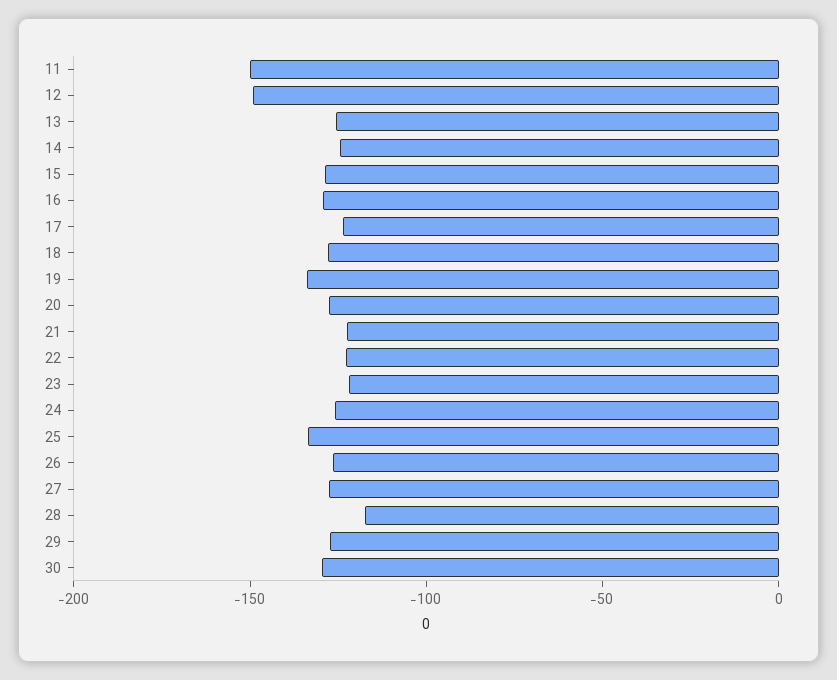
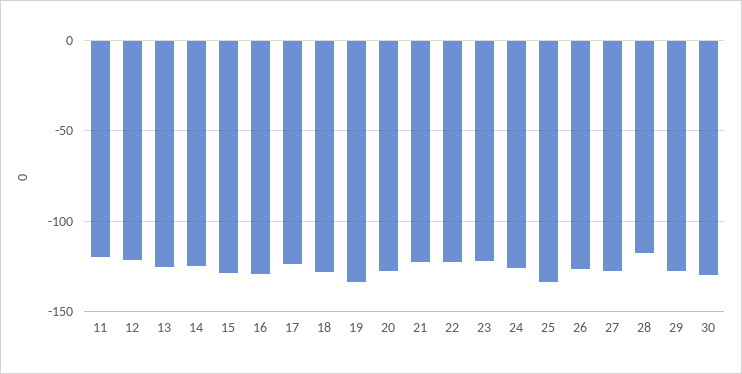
  {
-   "11": -150,
+   "11": -120,
-   "12": -150,
+   "12": -120,
    "13": -125,
    "14": -125,
    "15": -130,
    "16": -130,
    "17": -125,
    "18": -130,
    "19": -135,
    "20": -130,
    "21": -125,
    "22": -125,
    "23": -120,
    "24": -125,
    "25": -135,
    "26": -125,
    "27": -130,
    "28": -115,
    "29": -125,
    "30": -130
  }

